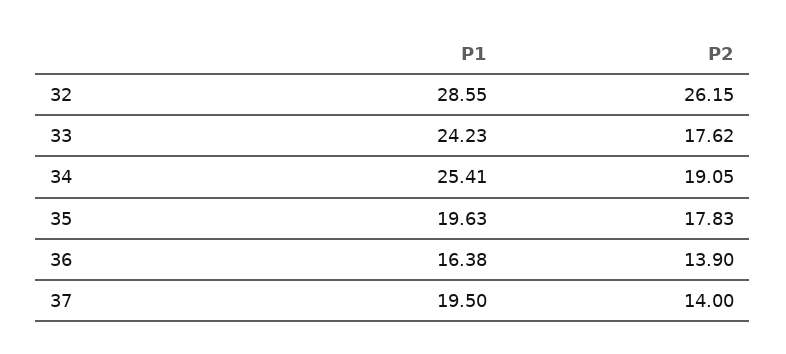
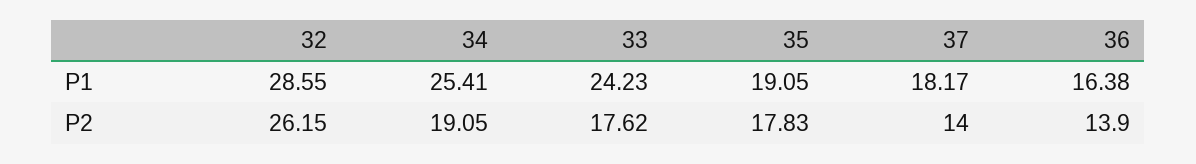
  {
    "P1": {
      "32": 28.55,
      "33": 24.23,
      "34": 25.41,
-     "35": 19.63,
+     "35": 19.05,
      "36": 16.38,
-     "37": 19.5
+     "37": 18.17
    },
    "P2": {
      "32": 26.15,
      "33": 17.62,
      "34": 19.05,
      "35": 17.83,
      "36": 13.9,
      "37": 14
    }
  }

